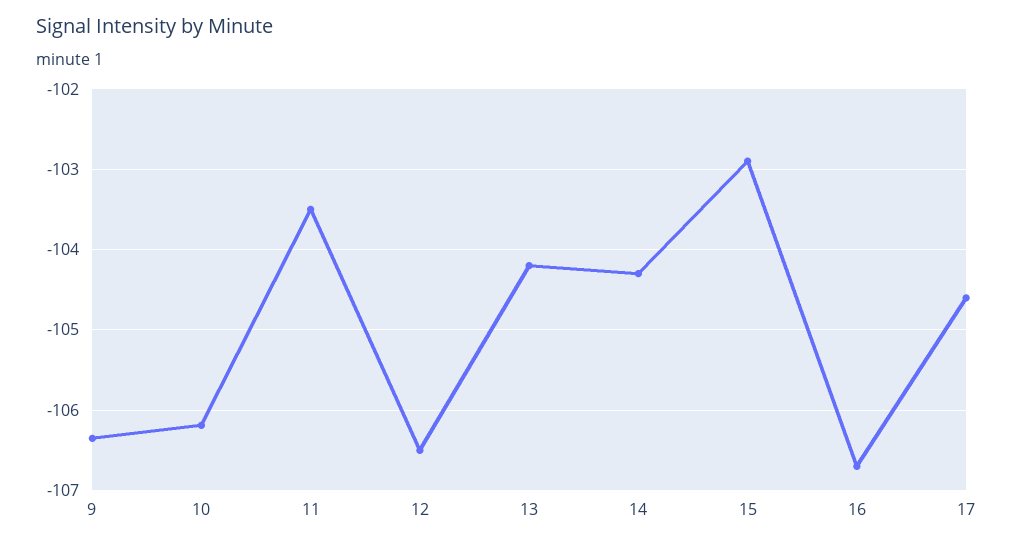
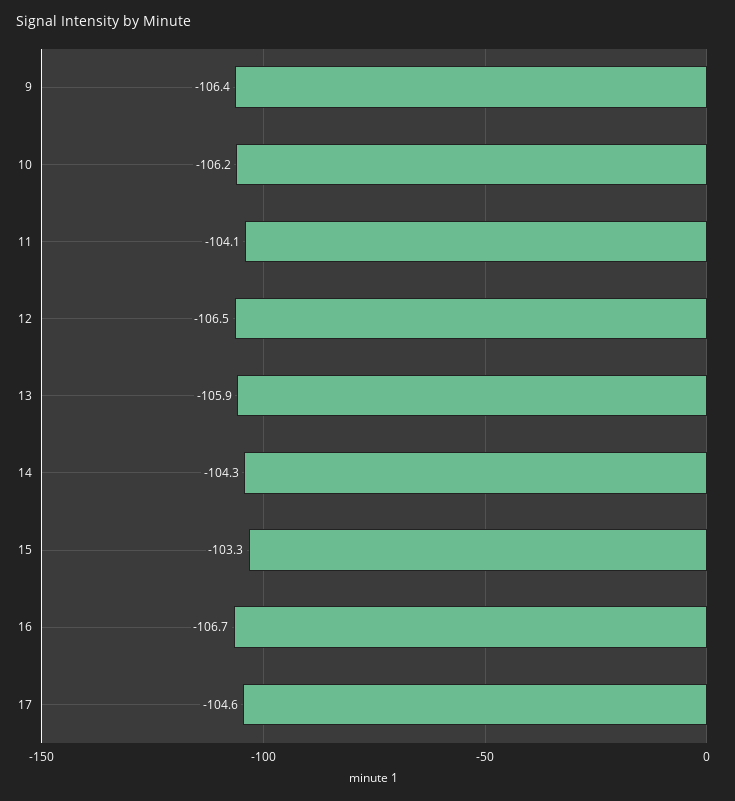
  {
    "9": -106.4,
    "10": -106.2,
-   "11": -103.5,
+   "11": -104.1,
    "12": -106.5,
-   "13": -104.2,
+   "13": -105.9,
    "14": -104.3,
-   "15": -102.9,
+   "15": -103.3,
    "16": -106.7,
    "17": -104.6
  }

